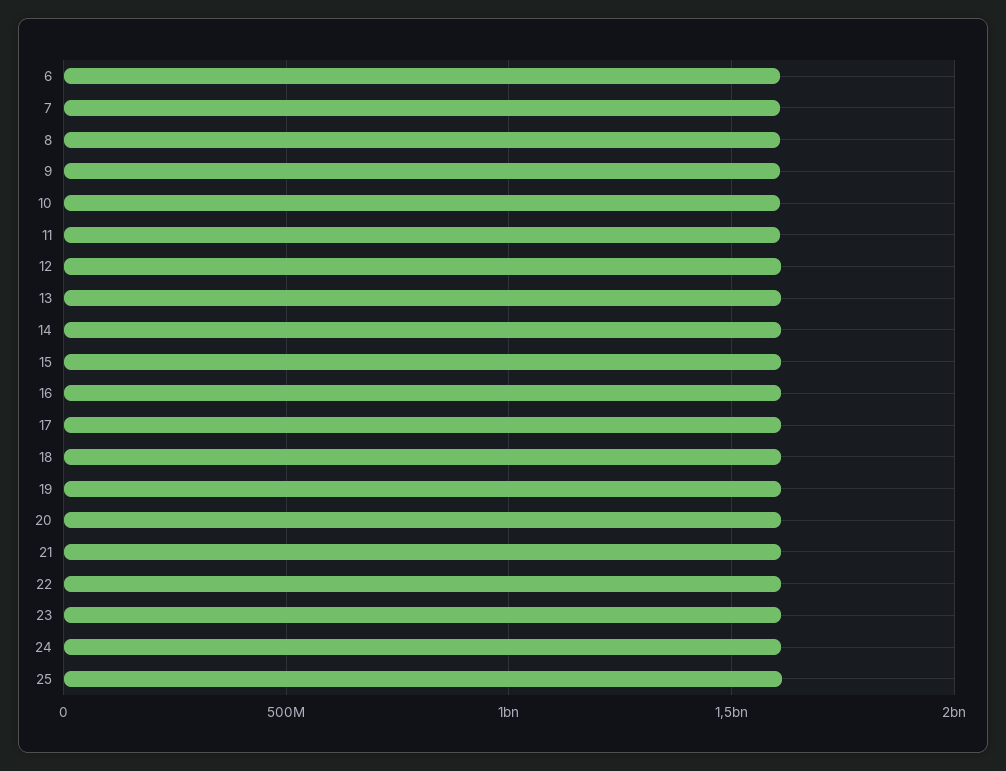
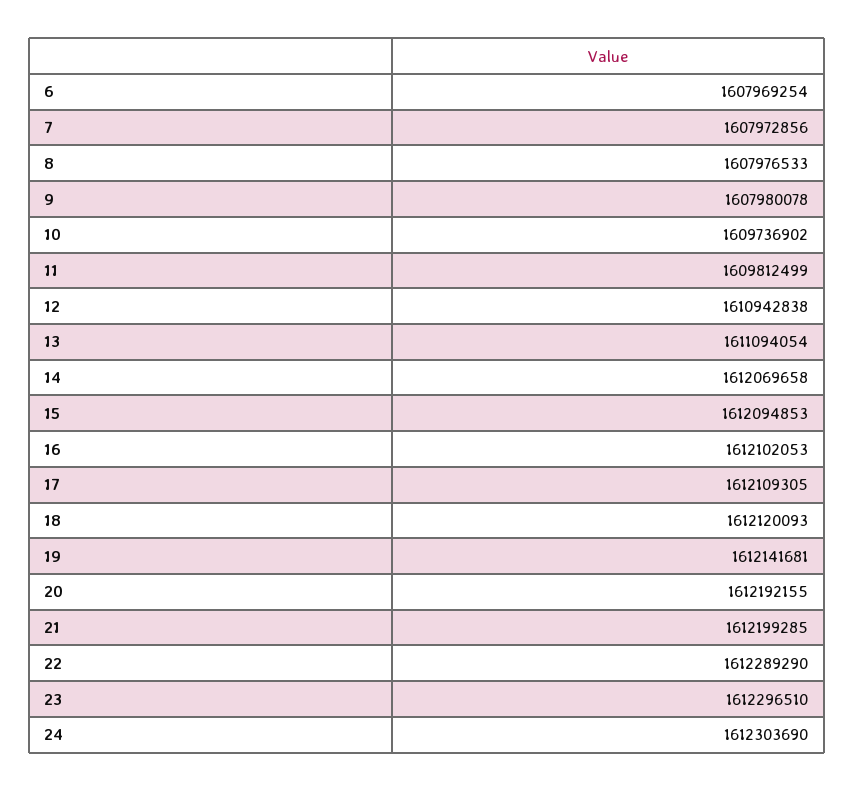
  {
    "6": 1607969254,
    "7": 1607972856,
    "8": 1607976533,
    "9": 1607980078,
    "10": 1609736902,
    "11": 1609812499,
    "12": 1610942838,
    "13": 1611094054,
    "14": 1612069658,
    "15": 1612094853,
    "16": 1612102053,
    "17": 1612109305,
    "18": 1612120093,
    "19": 1612141681,
    "20": 1612192155,
    "21": 1612199285,
    "22": 1612289290,
    "23": 1612296510,
-   "24": 1612303690,
+   "24": 1612303690
-   "25": 1600000000
  }

